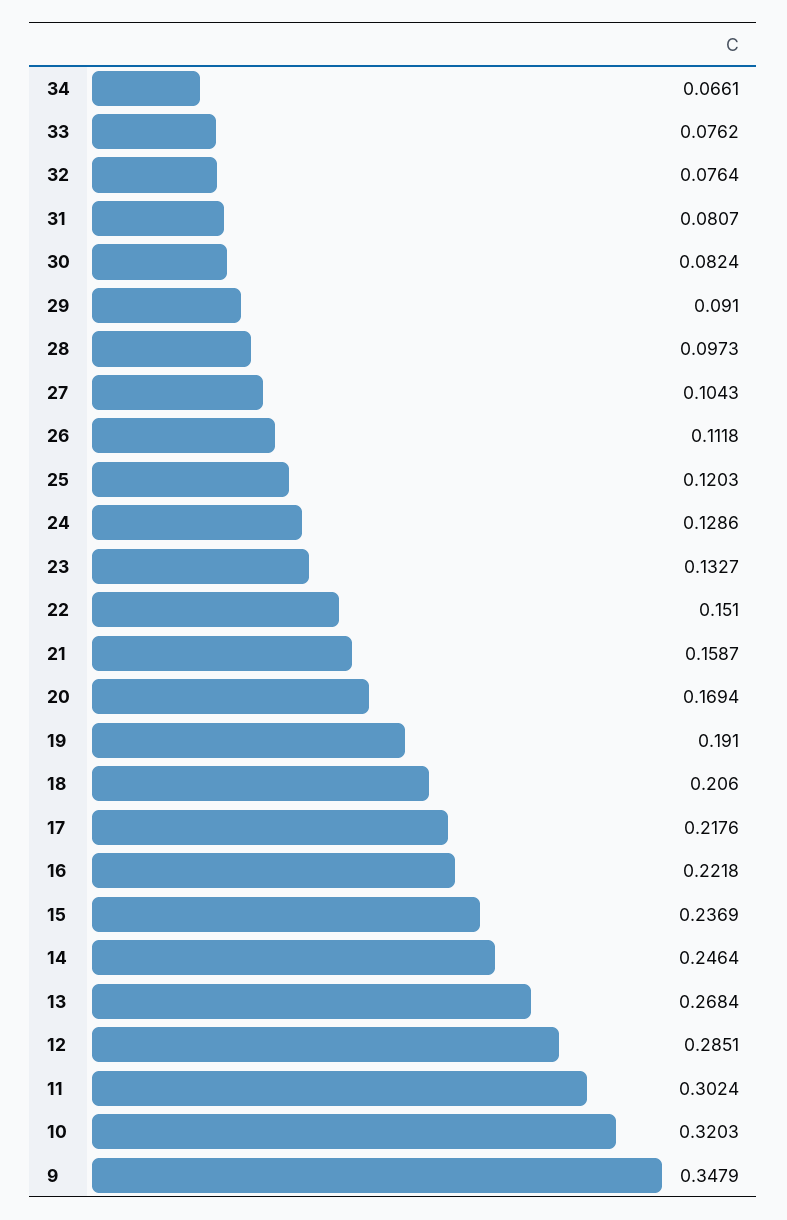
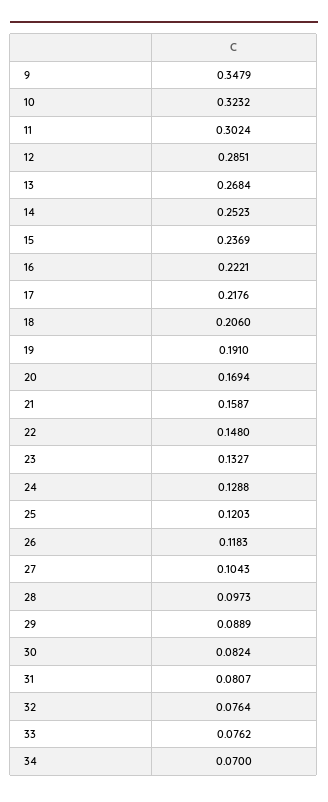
  {
-   "34": 0.0661,
+   "34": 0.07,
    "33": 0.0762,
    "32": 0.0764,
    "31": 0.0807,
    "30": 0.0824,
-   "29": 0.091,
+   "29": 0.0889,
    "28": 0.0973,
    "27": 0.1043,
-   "26": 0.1118,
+   "26": 0.1183,
    "25": 0.1203,
-   "24": 0.1286,
+   "24": 0.1288,
    "23": 0.1327,
-   "22": 0.151,
+   "22": 0.148,
    "21": 0.1587,
    "20": 0.1694,
    "19": 0.191,
    "18": 0.206,
    "17": 0.2176,
-   "16": 0.2218,
+   "16": 0.2221,
    "15": 0.2369,
-   "14": 0.2464,
+   "14": 0.2523,
    "13": 0.2684,
    "12": 0.2851,
    "11": 0.3024,
-   "10": 0.3203,
+   "10": 0.3232,
    "9": 0.3479
  }

